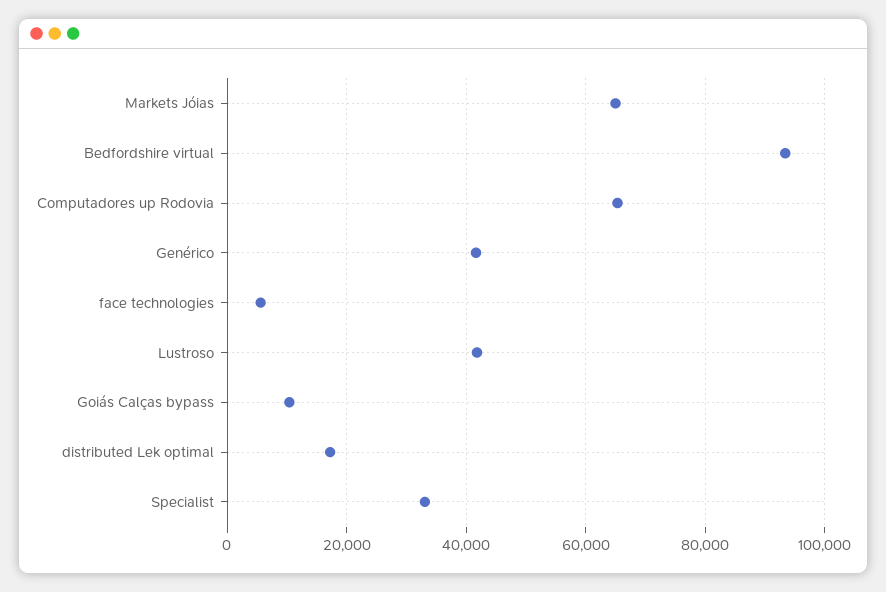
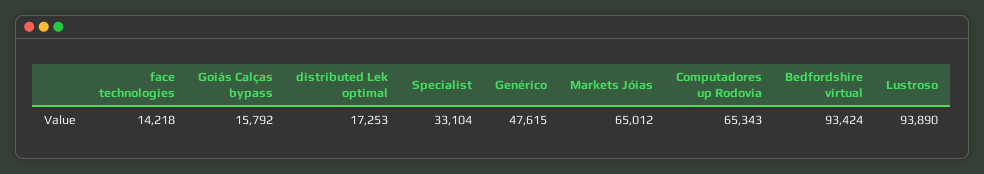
  {
    "Markets Jóias": 65012,
    "Bedfordshire virtual": 93424,
    "Computadores up Rodovia": 65343,
-   "Genérico": 42000,
+   "Genérico": 47615,
-   "face technologies": 6000,
+   "face technologies": 14218,
-   "Lustroso": 42000,
+   "Lustroso": 93890,
-   "Goiás Calças bypass": 10000,
+   "Goiás Calças bypass": 15792,
    "distributed Lek optimal": 17253,
    "Specialist": 33104
  }

